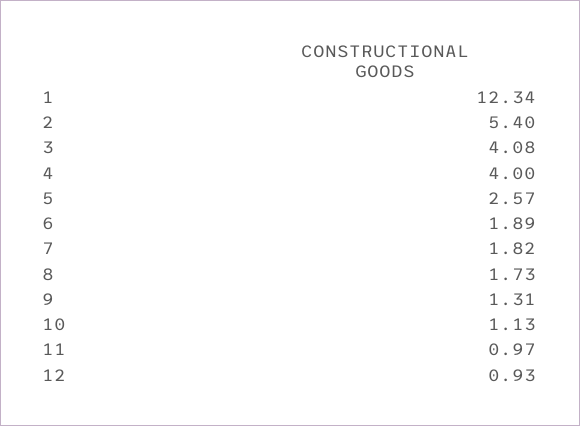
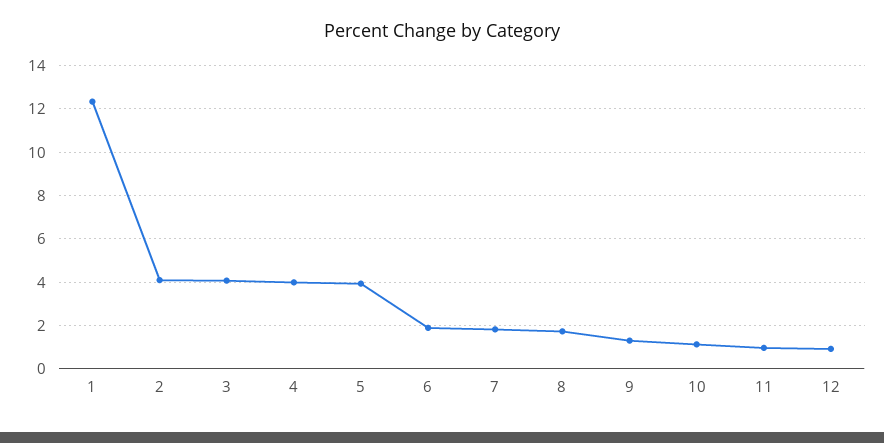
  {
    "1": 12.34,
-   "2": 5.4,
+   "2": 4,
    "3": 4.08,
    "4": 4,
-   "5": 2.57,
+   "5": 4,
    "6": 1.89,
    "7": 1.82,
    "8": 1.73,
    "9": 1.31,
    "10": 1.13,
    "11": 0.97,
    "12": 0.93
  }

